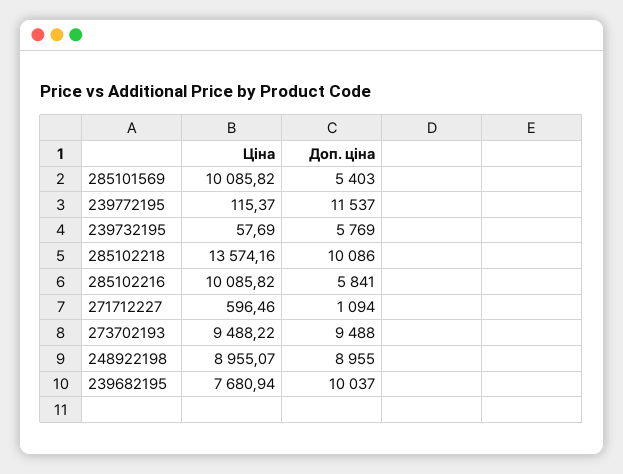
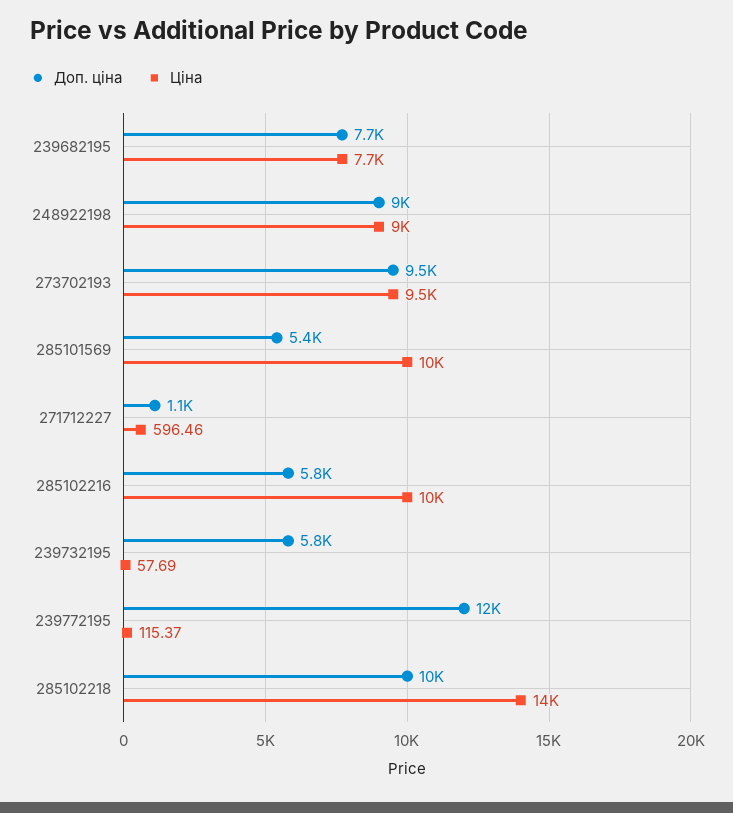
  {
    "Ціна": {
      "285101569": 10085.82,
      "239772195": 115.37,
      "239732195": 57.69,
      "285102218": 13574.16,
      "285102216": 10085.82,
      "271712227": 596.46,
      "273702193": 9488.22,
      "248922198": 8955.07,
      "239682195": 7680.94
    },
    "Доп. ціна": {
      "285101569": 5403,
      "239772195": 11537,
      "239732195": 5769,
      "285102218": 10086,
      "285102216": 5841,
      "271712227": 1094,
      "273702193": 9488,
      "248922198": 8955,
-     "239682195": 10037
+     "239682195": 7700
    }
  }

